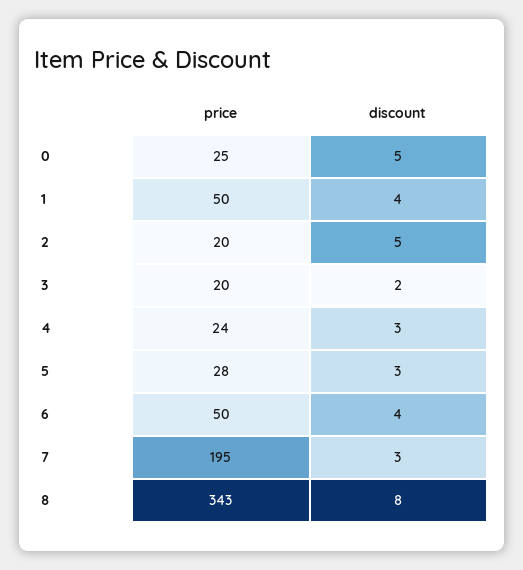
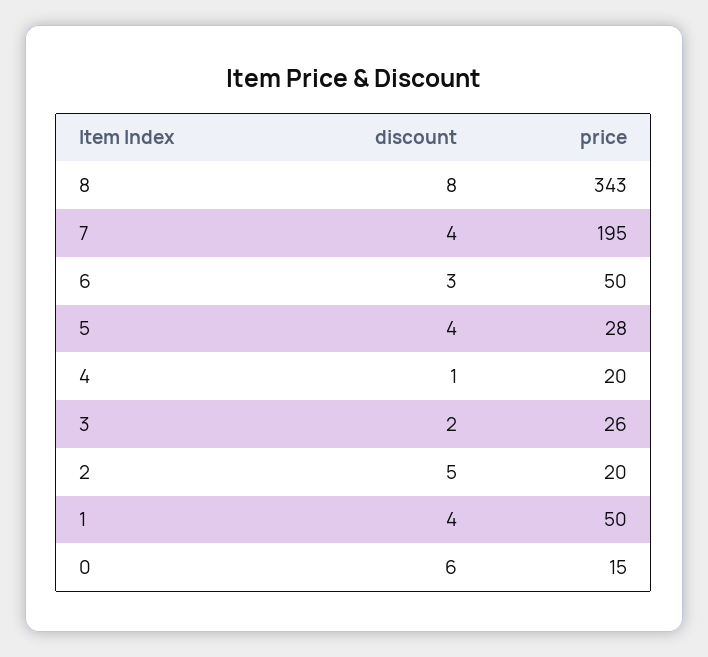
  {
    "price": {
-     "0": 25,
+     "0": 15,
      "1": 50,
      "2": 20,
-     "3": 20,
+     "3": 26,
-     "4": 24,
+     "4": 20,
      "5": 28,
      "6": 50,
      "7": 195,
      "8": 343
    },
    "discount": {
-     "0": 5,
+     "0": 6,
      "1": 4,
      "2": 5,
      "3": 2,
-     "4": 3,
+     "4": 1,
-     "5": 3,
+     "5": 4,
-     "6": 4,
+     "6": 3,
-     "7": 3,
+     "7": 4,
      "8": 8
    }
  }

